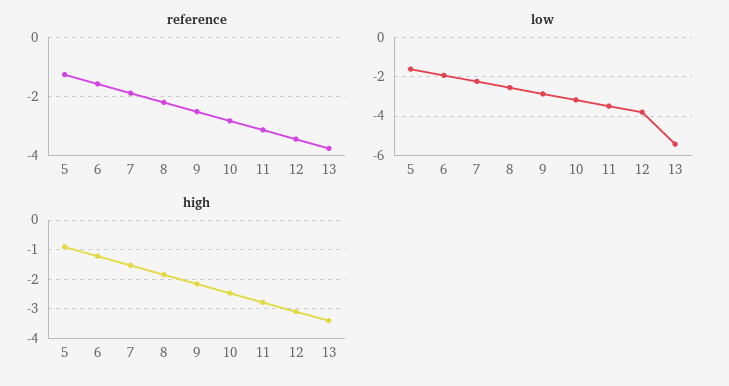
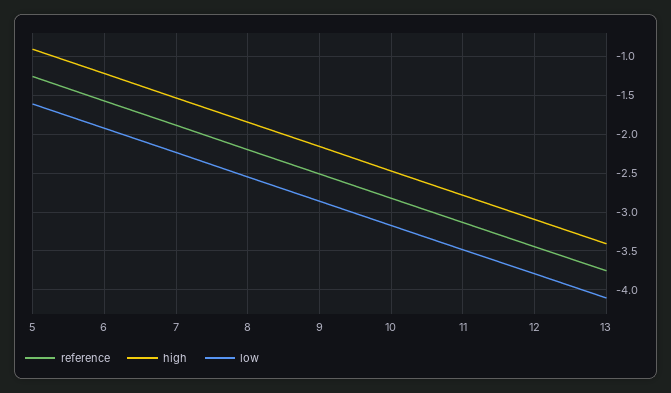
  {
    "reference": {
      "5": -1.3,
      "6": -1.6,
      "7": -1.9,
      "8": -2.2,
      "9": -2.5,
      "10": -2.8,
      "11": -3.1,
      "12": -3.4,
      "13": -3.8
    },
    "low": {
      "5": -1.6,
      "6": -1.9,
      "7": -2.2,
      "8": -2.5,
      "9": -2.9,
      "10": -3.2,
      "11": -3.5,
      "12": -3.8,
-     "13": -5.5
+     "13": -4.1
    },
    "high": {
      "5": -0.9,
      "6": -1.2,
      "7": -1.5,
      "8": -1.8,
      "9": -2.2,
      "10": -2.5,
      "11": -2.8,
      "12": -3.1,
      "13": -3.4
    }
  }

